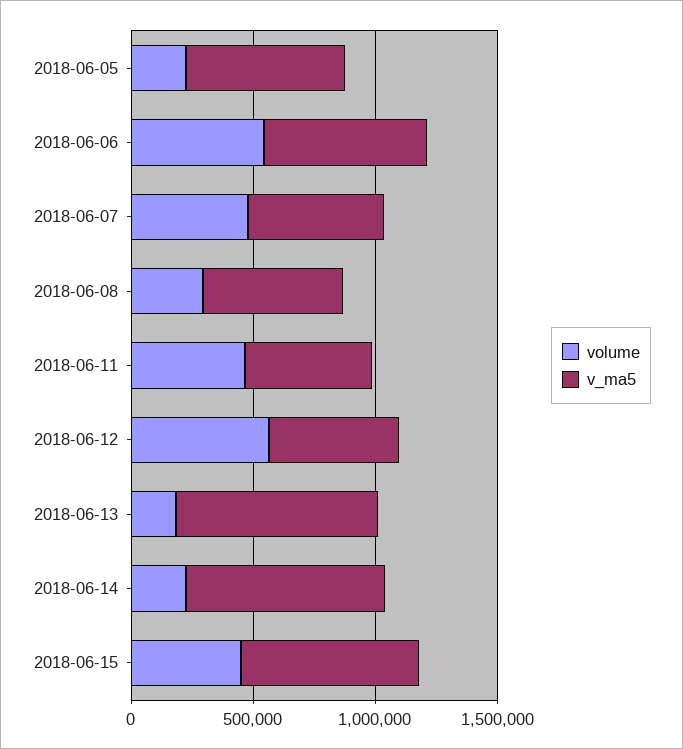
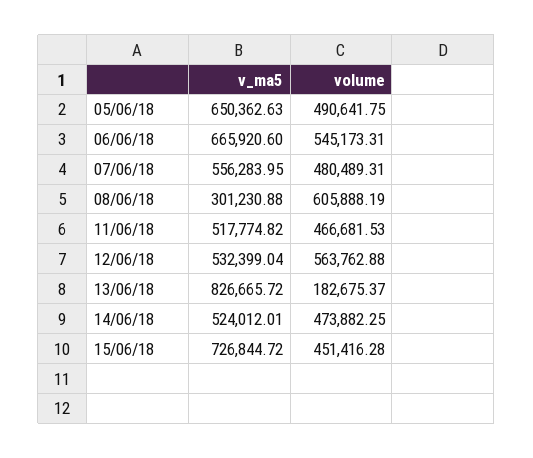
  {
    "volume": {
-     "2018-06-05": 200000,
+     "2018-06-05": 490641.75,
      "2018-06-06": 545173.31,
      "2018-06-07": 480489.31,
-     "2018-06-08": 300000,
+     "2018-06-08": 605888.19,
      "2018-06-11": 466681.53,
      "2018-06-12": 563762.88,
      "2018-06-13": 182675.37,
-     "2018-06-14": 200000,
+     "2018-06-14": 473882.25,
      "2018-06-15": 451416.28
    },
    "v_ma5": {
      "2018-06-05": 650362.63,
      "2018-06-06": 665920.6,
      "2018-06-07": 556283.95,
-     "2018-06-08": 600000,
+     "2018-06-08": 301230.88,
      "2018-06-11": 517774.82,
      "2018-06-12": 532399.04,
      "2018-06-13": 826665.72,
-     "2018-06-14": 800000,
+     "2018-06-14": 524012.01,
      "2018-06-15": 726844.72
    }
  }

